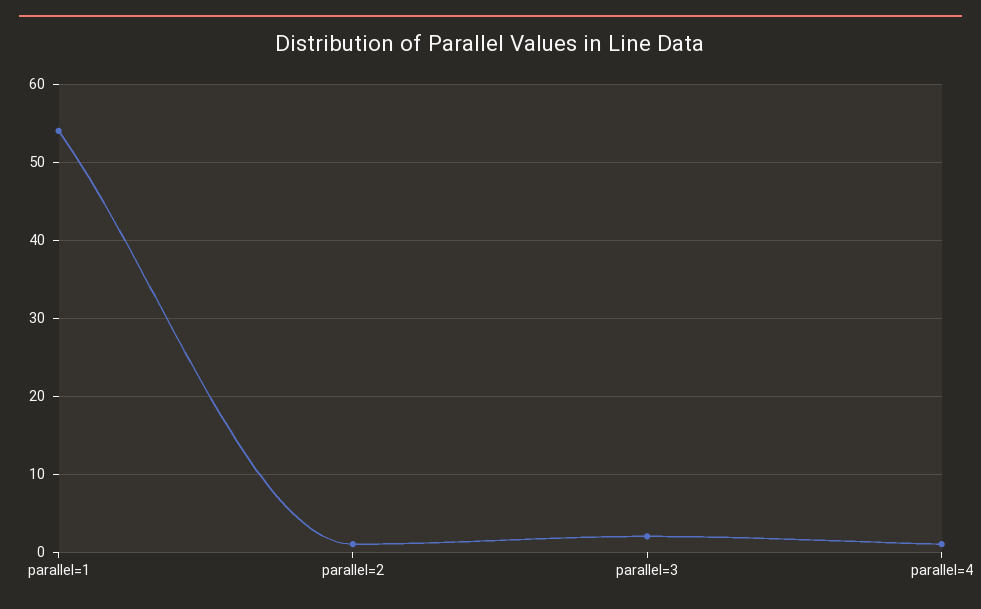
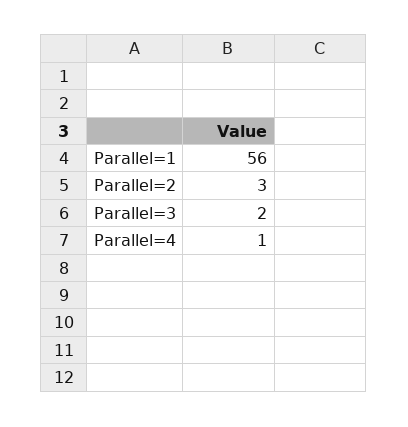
  {
-   "parallel=1": 54,
+   "parallel=1": 56,
-   "parallel=2": 1,
+   "parallel=2": 3,
    "parallel=3": 2,
    "parallel=4": 1
  }

